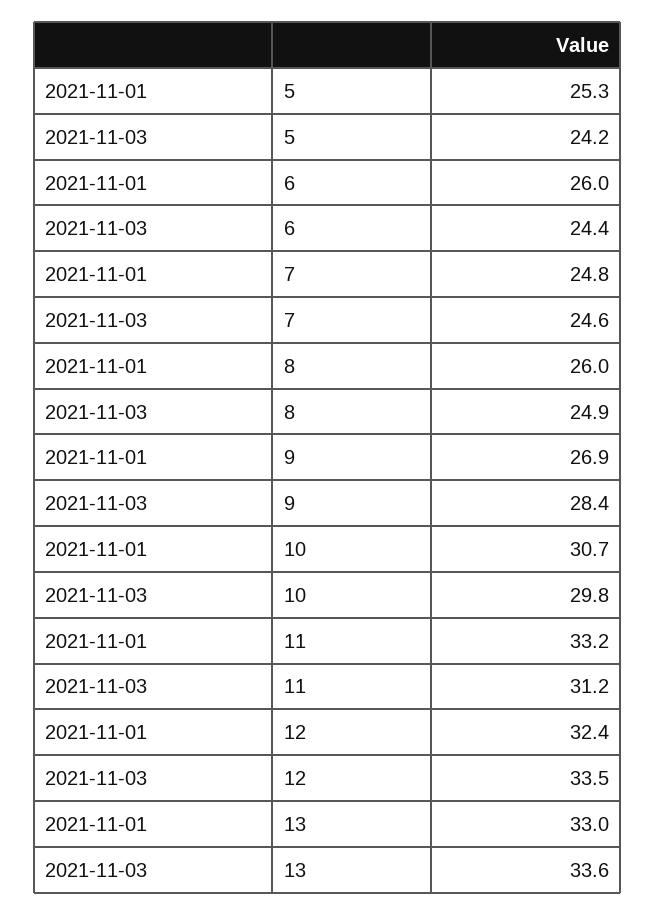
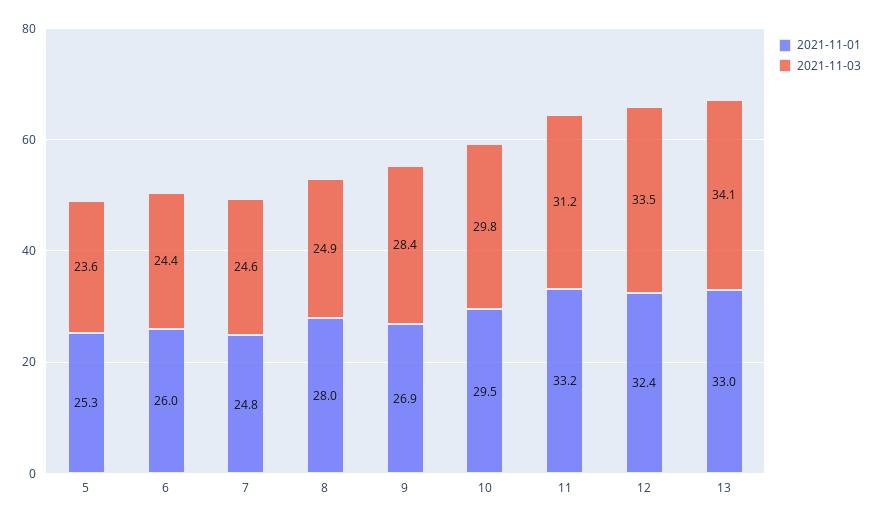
  {
    "2021-11-01": {
      "5": 25.3,
      "6": 26,
      "7": 24.8,
-     "8": 26,
+     "8": 28,
      "9": 26.9,
-     "10": 30.7,
+     "10": 29.5,
      "11": 33.2,
      "12": 32.4,
      "13": 33
    },
    "2021-11-03": {
-     "5": 24.2,
+     "5": 23.6,
      "6": 24.4,
      "7": 24.6,
      "8": 24.9,
      "9": 28.4,
      "10": 29.8,
      "11": 31.2,
      "12": 33.5,
-     "13": 33.6
+     "13": 34.1
    }
  }

